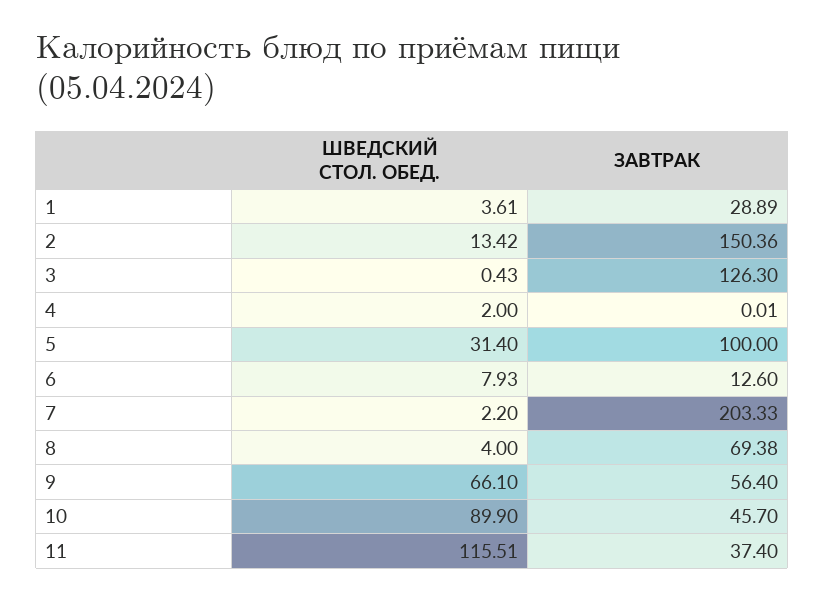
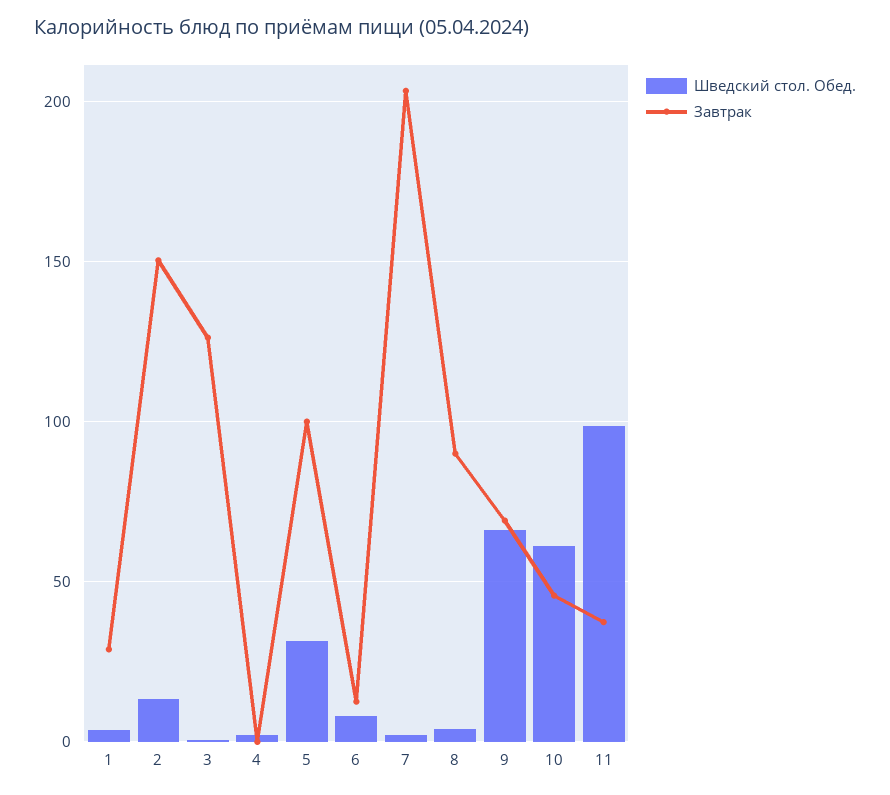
  {
    "ШВЕДСКИЙ СТОЛ. ОБЕД.": {
      "1": 3.61,
      "2": 13.42,
      "3": 0.43,
      "4": 2,
      "5": 31.4,
      "6": 7.93,
      "7": 2.2,
      "8": 4,
      "9": 66.1,
-     "10": 89.9,
+     "10": 60,
-     "11": 115.51
+     "11": 100
    },
    "ЗАВТРАК": {
      "1": 28.89,
      "2": 150.36,
      "3": 126.3,
      "4": 0.01,
      "5": 100,
      "6": 12.6,
      "7": 203.33,
-     "8": 69.38,
+     "8": 90,
-     "9": 56.4,
+     "9": 70,
      "10": 45.7,
      "11": 37.4
    }
  }

